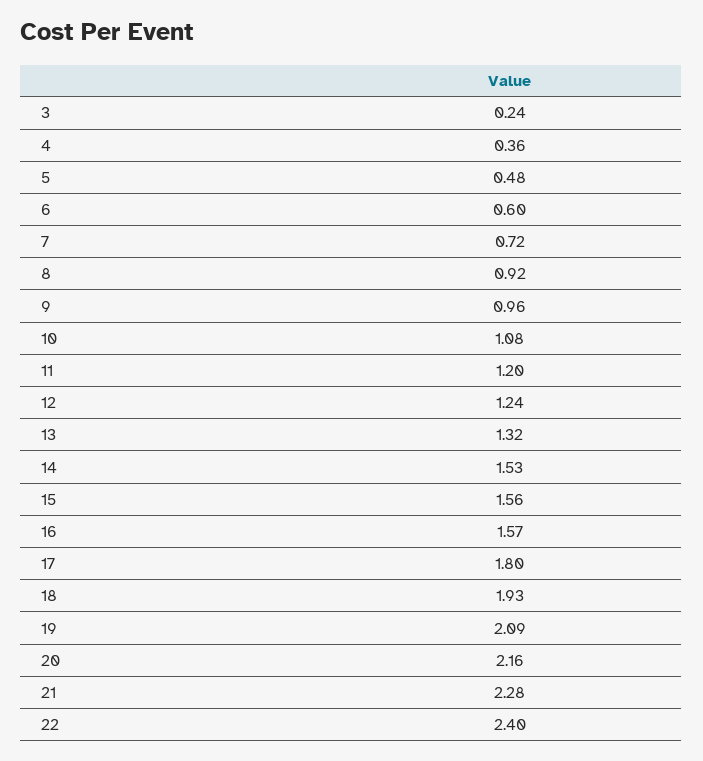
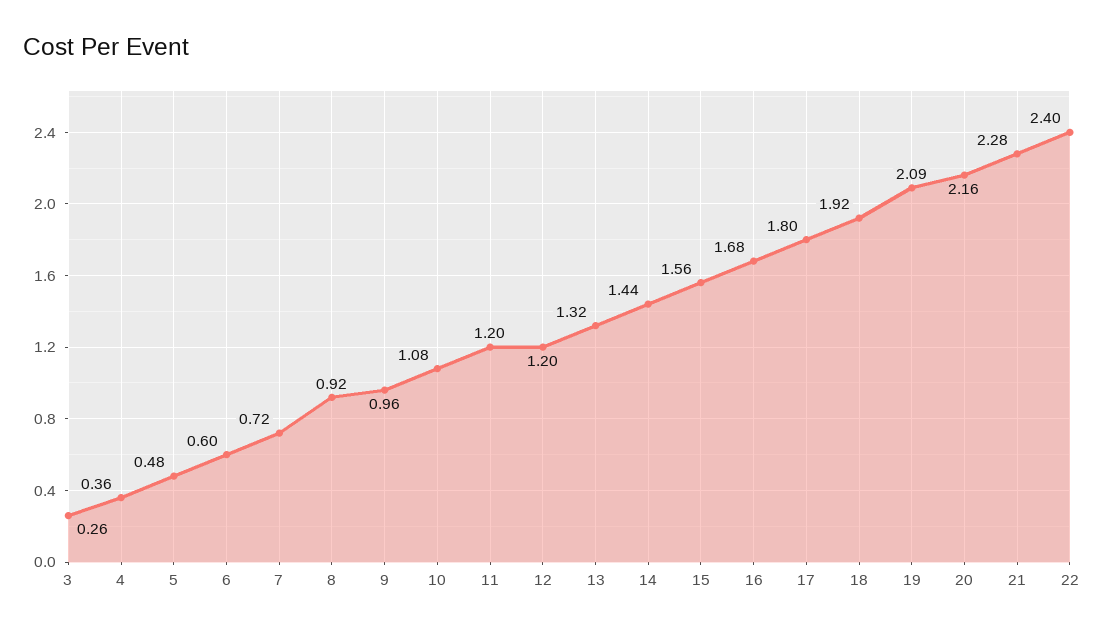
  {
-   "3": 0.24,
+   "3": 0.26,
    "4": 0.36,
    "5": 0.48,
    "6": 0.6,
    "7": 0.72,
    "8": 0.92,
    "9": 0.96,
    "10": 1.08,
    "11": 1.2,
-   "12": 1.24,
+   "12": 1.2,
    "13": 1.32,
-   "14": 1.53,
+   "14": 1.44,
    "15": 1.56,
-   "16": 1.57,
+   "16": 1.68,
    "17": 1.8,
-   "18": 1.93,
+   "18": 1.92,
    "19": 2.09,
    "20": 2.16,
    "21": 2.28,
    "22": 2.4
  }

